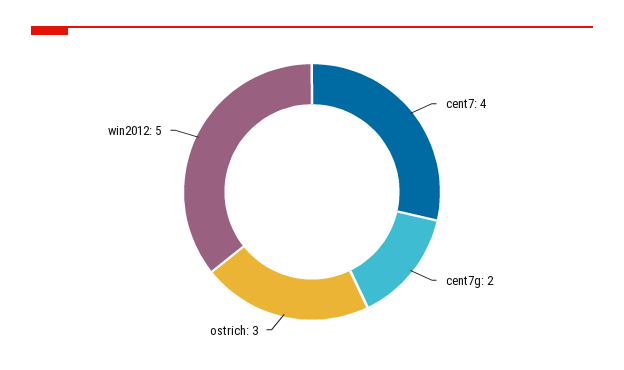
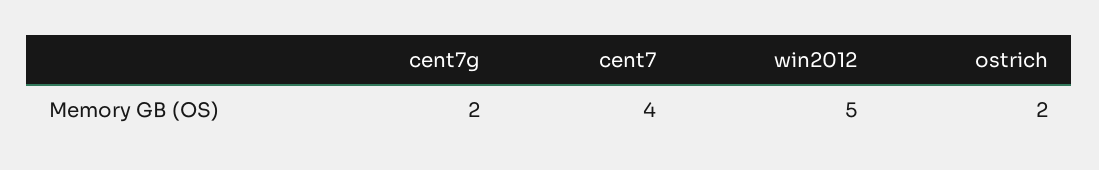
  {
    "cent7": 4,
    "cent7g": 2,
-   "ostrich": 3,
+   "ostrich": 2,
    "win2012": 5
  }

